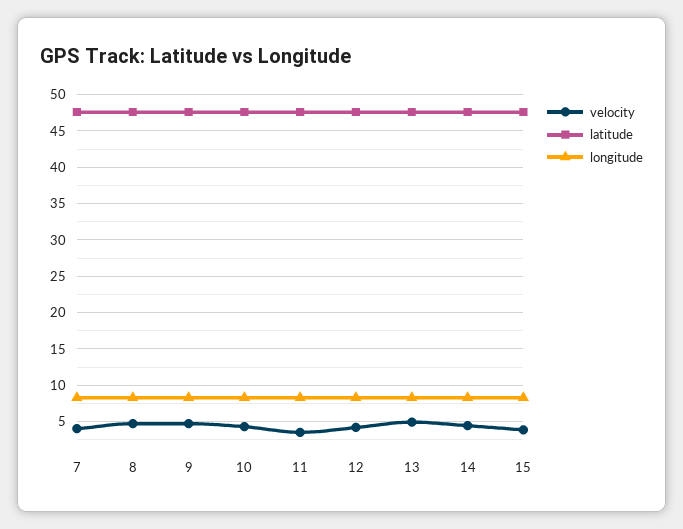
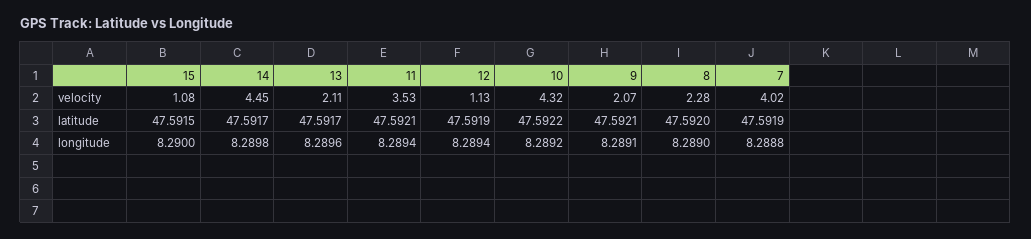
  {
    "velocity": {
      "7": 4.02,
-     "8": 5,
+     "8": 2.28,
-     "9": 5,
+     "9": 2.07,
      "10": 4.32,
      "11": 3.53,
-     "12": 4,
+     "12": 1.13,
-     "13": 5,
+     "13": 2.11,
      "14": 4.45,
-     "15": 4
+     "15": 1.08
    },
    "latitude": {
      "7": 47.5919,
      "8": 47.592,
      "9": 47.5921,
      "10": 47.5922,
      "11": 47.5921,
      "12": 47.5919,
      "13": 47.5917,
      "14": 47.5917,
      "15": 47.5915
    },
    "longitude": {
      "7": 8.2888,
      "8": 8.289,
      "9": 8.2891,
      "10": 8.2892,
      "11": 8.2894,
      "12": 8.2894,
      "13": 8.2896,
      "14": 8.2898,
      "15": 8.29
    }
  }

